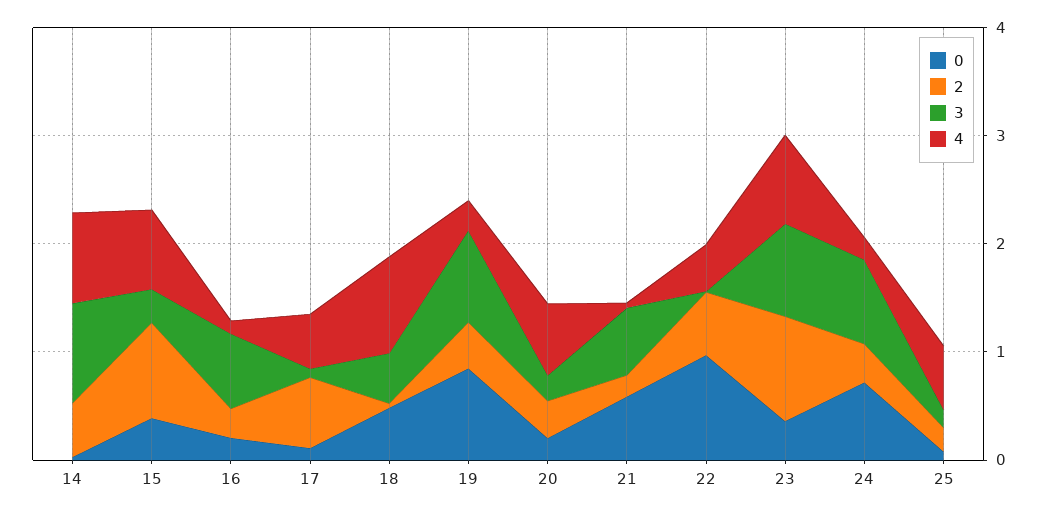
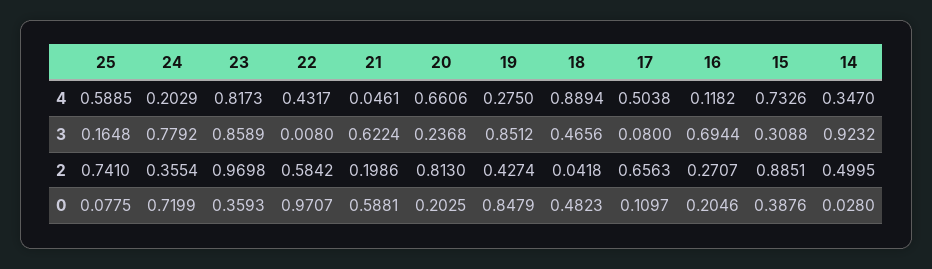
  {
    "0": {
      "14": 0.028,
      "15": 0.3876,
      "16": 0.2046,
      "17": 0.1097,
      "18": 0.4823,
      "19": 0.8479,
      "20": 0.2025,
      "21": 0.5881,
      "22": 0.9707,
      "23": 0.3593,
      "24": 0.7199,
      "25": 0.0775
    },
    "2": {
      "14": 0.4995,
      "15": 0.8851,
      "16": 0.2707,
      "17": 0.6563,
      "18": 0.0418,
      "19": 0.4274,
-     "20": 0.4,
+     "20": 0.813,
      "21": 0.1986,
      "22": 0.5842,
      "23": 0.9698,
      "24": 0.3554,
-     "25": 0.2
+     "25": 0.741
    },
    "3": {
      "14": 0.9232,
      "15": 0.3088,
      "16": 0.6944,
      "17": 0.08,
      "18": 0.4656,
      "19": 0.8512,
      "20": 0.2368,
      "21": 0.6224,
      "22": 0.008,
      "23": 0.8589,
      "24": 0.7792,
      "25": 0.1648
    },
    "4": {
-     "14": 0.8,
+     "14": 0.347,
      "15": 0.7326,
      "16": 0.1182,
      "17": 0.5038,
      "18": 0.8894,
      "19": 0.275,
      "20": 0.6606,
      "21": 0.0461,
      "22": 0.4317,
      "23": 0.8173,
      "24": 0.2029,
      "25": 0.5885
    }
  }

